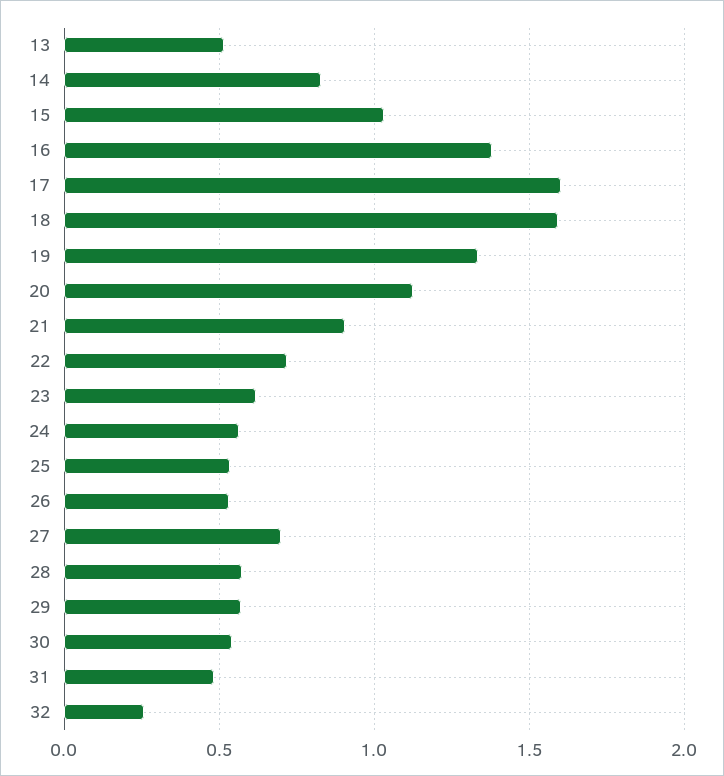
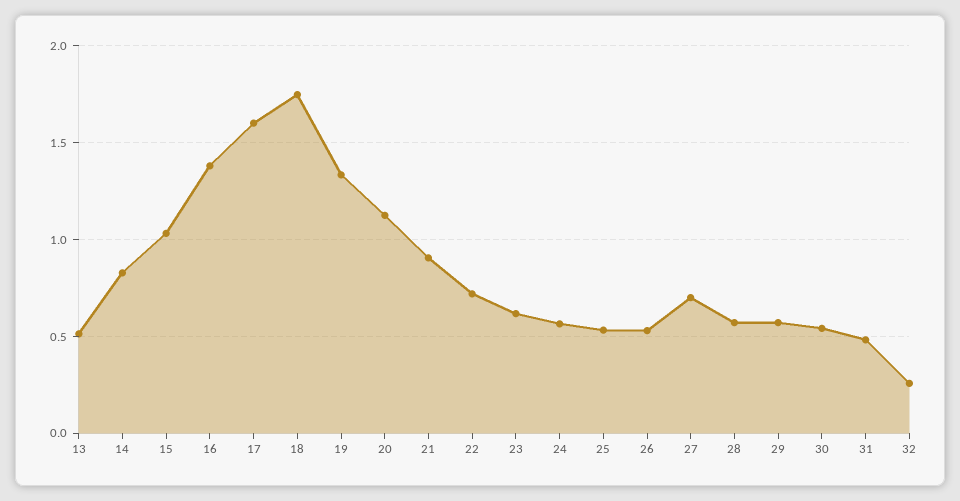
  {
    "13": 0.5,
    "14": 0.85,
    "15": 1.05,
    "16": 1.4,
    "17": 1.6,
-   "18": 1.6,
+   "18": 1.75,
    "19": 1.35,
    "20": 1.15,
    "21": 0.9,
    "22": 0.7,
    "23": 0.6,
    "24": 0.55,
    "25": 0.55,
    "26": 0.55,
    "27": 0.7,
    "28": 0.55,
    "29": 0.55,
    "30": 0.55,
    "31": 0.5,
    "32": 0.25
  }

